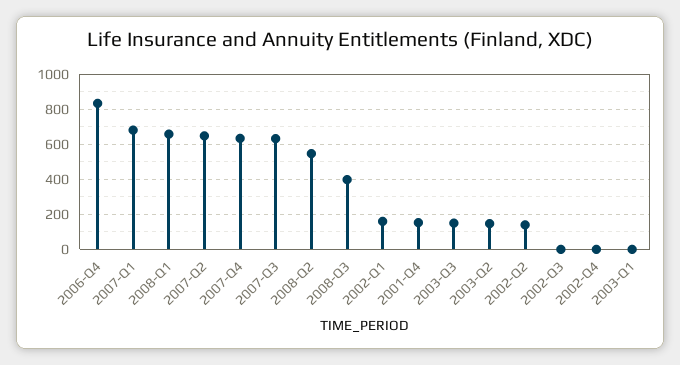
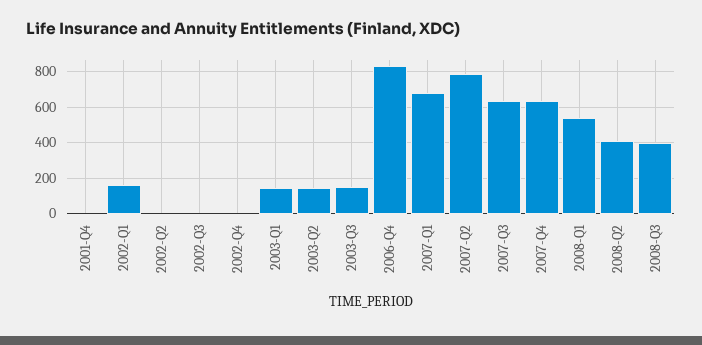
  {
    "2006-Q4": 850,
    "2007-Q1": 700,
-   "2008-Q1": 650,
+   "2008-Q1": 550,
-   "2007-Q2": 650,
+   "2007-Q2": 800,
    "2007-Q4": 650,
    "2007-Q3": 650,
-   "2008-Q2": 550,
+   "2008-Q2": 400,
    "2008-Q3": 400,
    "2002-Q1": 150,
-   "2001-Q4": 150,
+   "2001-Q4": 0,
    "2003-Q3": 150,
    "2003-Q2": 150,
-   "2002-Q2": 150,
+   "2002-Q2": 0,
    "2002-Q3": 0,
    "2002-Q4": 0,
-   "2003-Q1": 0
+   "2003-Q1": 150
  }

